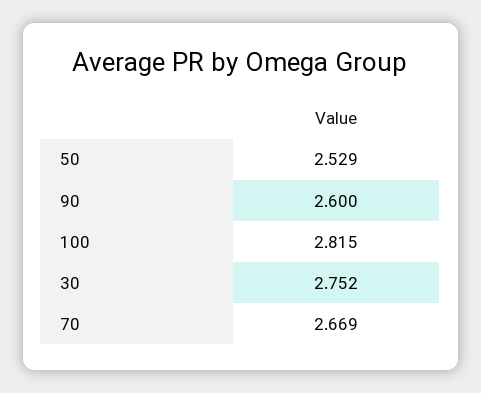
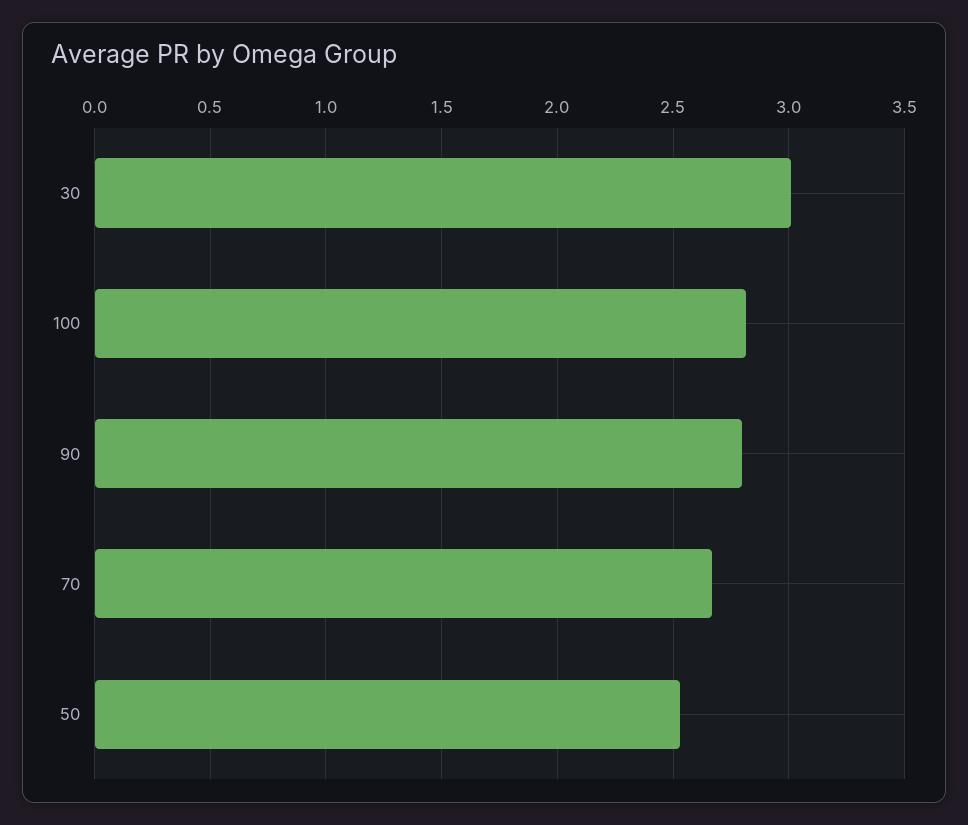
  {
    "50": 2.529,
-   "90": 2.6,
+   "90": 2.8,
    "100": 2.815,
-   "30": 2.752,
+   "30": 3,
    "70": 2.669
  }

